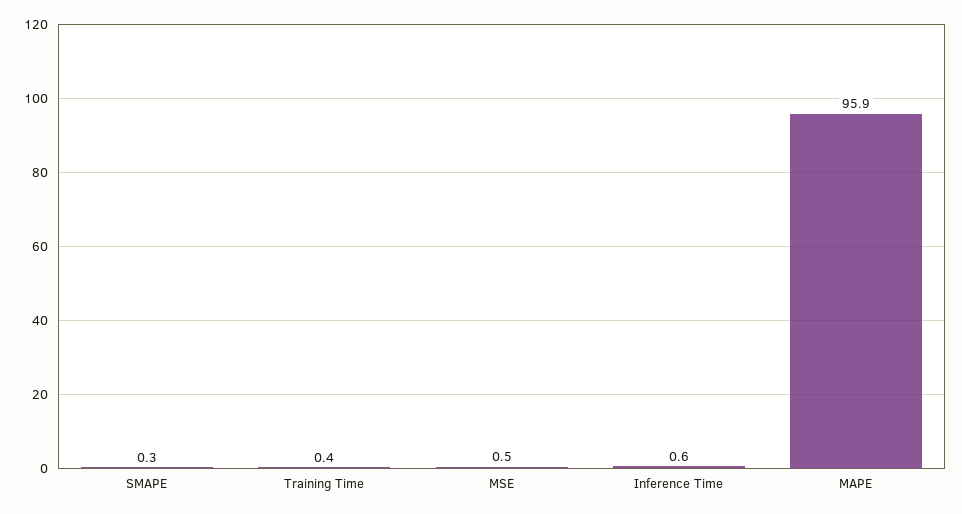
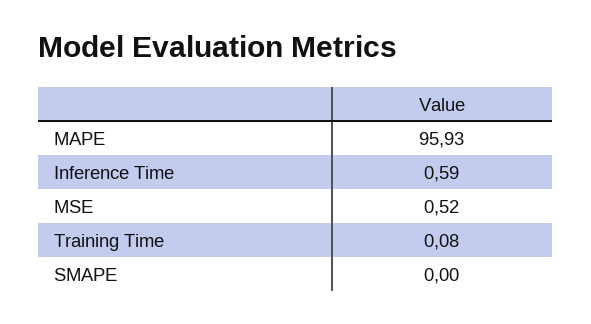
  {
-   "SMAPE": 0.3,
+   "SMAPE": 0,
-   "Training Time": 0.4,
+   "Training Time": 0.08,
    "MSE": 0.52,
    "Inference Time": 0.59,
    "MAPE": 95.93
  }

